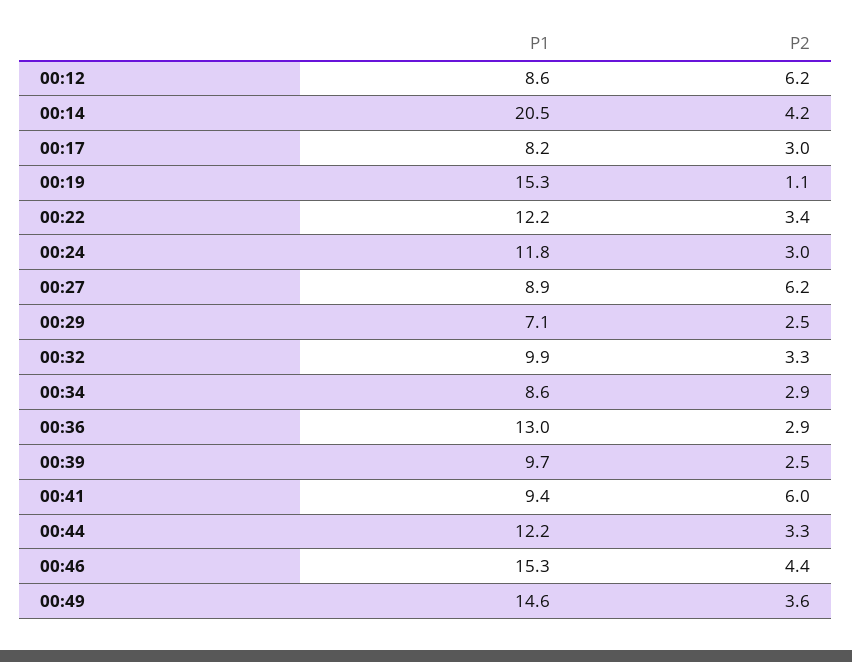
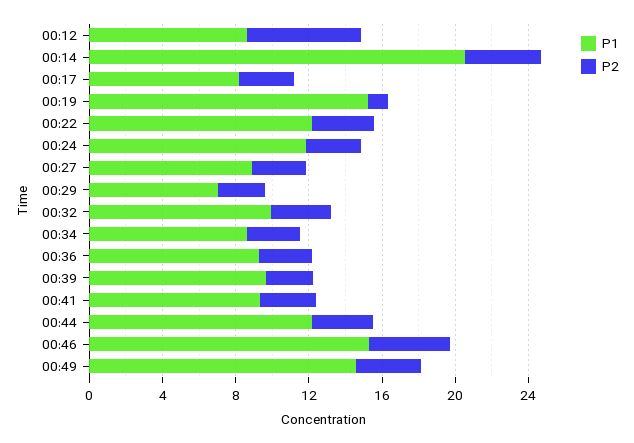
  {
    "P1": {
      "00:12": 8.6,
      "00:14": 20.5,
      "00:17": 8.2,
      "00:19": 15.3,
      "00:22": 12.2,
      "00:24": 11.8,
      "00:27": 8.9,
      "00:29": 7.1,
      "00:32": 9.9,
      "00:34": 8.6,
-     "00:36": 13,
+     "00:36": 9,
      "00:39": 9.7,
      "00:41": 9.4,
      "00:44": 12.2,
      "00:46": 15.3,
      "00:49": 14.6
    },
    "P2": {
      "00:12": 6.2,
      "00:14": 4.2,
      "00:17": 3,
      "00:19": 1.1,
      "00:22": 3.4,
      "00:24": 3,
-     "00:27": 6.2,
+     "00:27": 3,
      "00:29": 2.5,
      "00:32": 3.3,
      "00:34": 2.9,
      "00:36": 2.9,
      "00:39": 2.5,
-     "00:41": 6,
+     "00:41": 3,
      "00:44": 3.3,
      "00:46": 4.4,
      "00:49": 3.6
    }
  }

